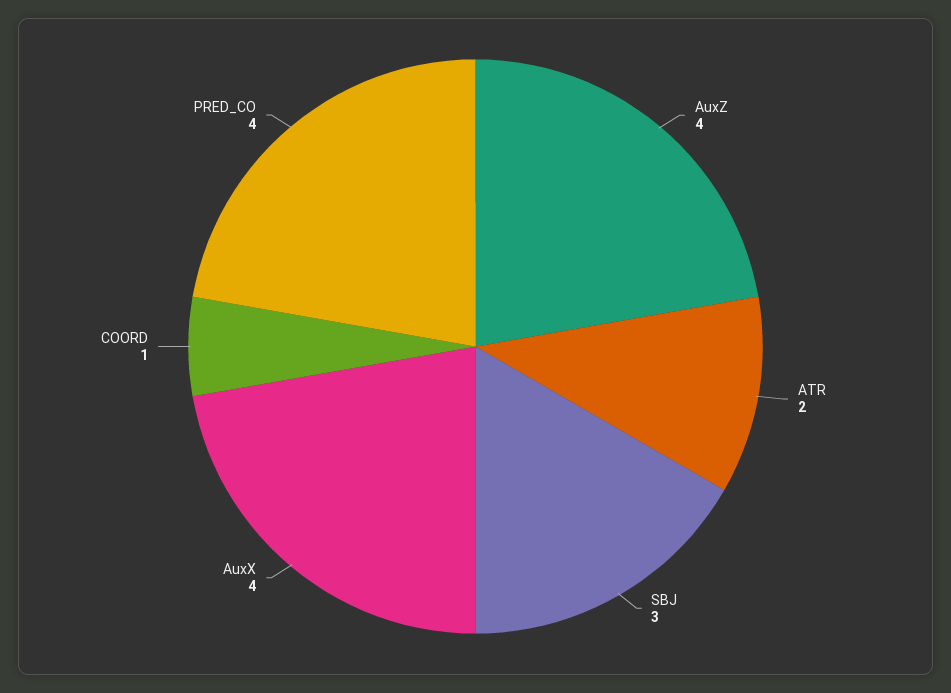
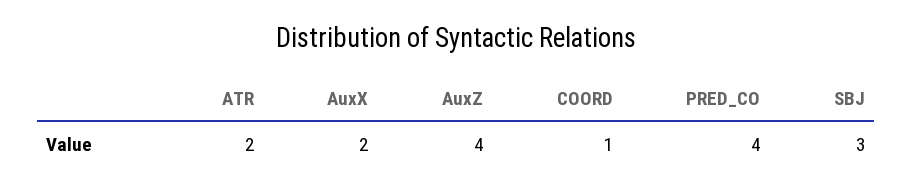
  {
    "AuxZ": 4,
    "ATR": 2,
    "SBJ": 3,
-   "AuxX": 4,
+   "AuxX": 2,
    "COORD": 1,
    "PRED_CO": 4
  }

